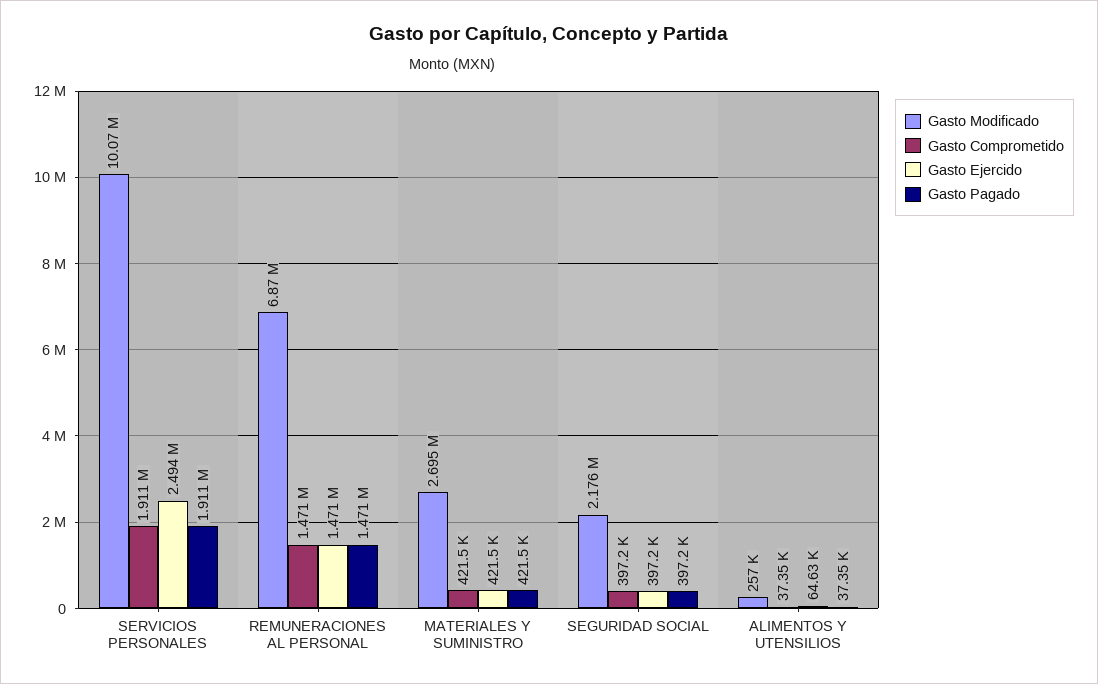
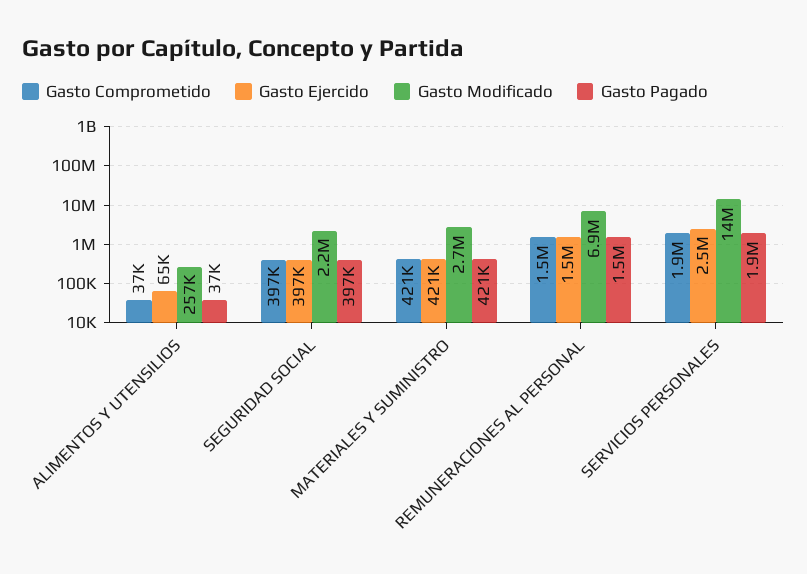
  {
    "Gasto Modificado": {
-     "SERVICIOS PERSONALES": 10070000,
+     "SERVICIOS PERSONALES": 14000000,
      "REMUNERACIONES AL PERSONAL": 6870000,
      "MATERIALES Y SUMINISTRO": 2695000,
      "SEGURIDAD SOCIAL": 2176000,
      "ALIMENTOS Y UTENSILIOS": 257000
    },
    "Gasto Comprometido": {
      "SERVICIOS PERSONALES": 1911000,
      "REMUNERACIONES AL PERSONAL": 1471000,
      "MATERIALES Y SUMINISTRO": 421500,
      "SEGURIDAD SOCIAL": 397200,
      "ALIMENTOS Y UTENSILIOS": 37350
    },
    "Gasto Ejercido": {
      "SERVICIOS PERSONALES": 2494000,
      "REMUNERACIONES AL PERSONAL": 1471000,
      "MATERIALES Y SUMINISTRO": 421500,
      "SEGURIDAD SOCIAL": 397200,
      "ALIMENTOS Y UTENSILIOS": 64630
    },
    "Gasto Pagado": {
      "SERVICIOS PERSONALES": 1911000,
      "REMUNERACIONES AL PERSONAL": 1471000,
      "MATERIALES Y SUMINISTRO": 421500,
      "SEGURIDAD SOCIAL": 397200,
      "ALIMENTOS Y UTENSILIOS": 37350
    }
  }

